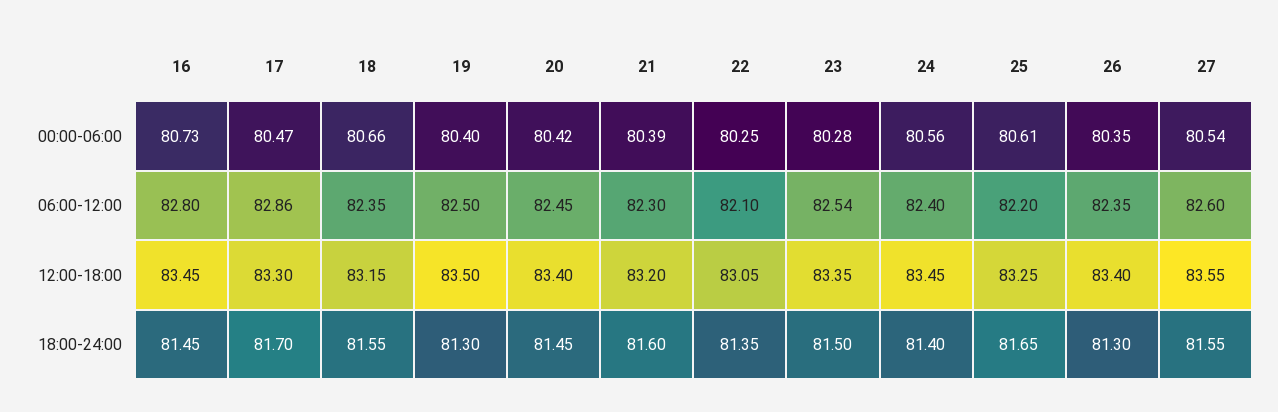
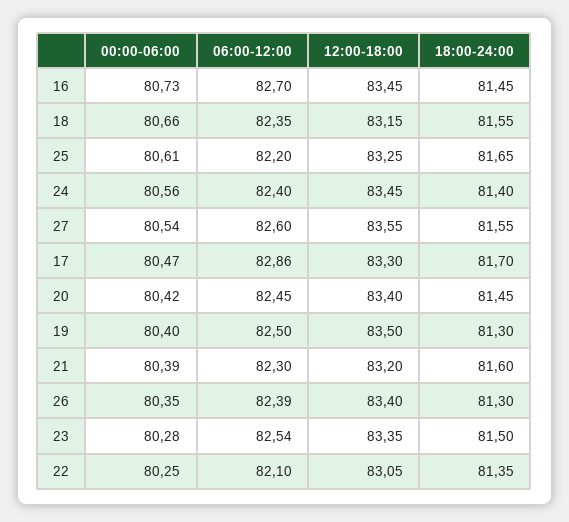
  {
    "16": {
      "00:00-06:00": 80.73,
-     "06:00-12:00": 82.8,
+     "06:00-12:00": 82.7,
      "12:00-18:00": 83.45,
      "18:00-24:00": 81.45
    },
    "17": {
      "00:00-06:00": 80.47,
      "06:00-12:00": 82.86,
      "12:00-18:00": 83.3,
      "18:00-24:00": 81.7
    },
    "18": {
      "00:00-06:00": 80.66,
      "06:00-12:00": 82.35,
      "12:00-18:00": 83.15,
      "18:00-24:00": 81.55
    },
    "19": {
      "00:00-06:00": 80.4,
      "06:00-12:00": 82.5,
      "12:00-18:00": 83.5,
      "18:00-24:00": 81.3
    },
    "20": {
      "00:00-06:00": 80.42,
      "06:00-12:00": 82.45,
      "12:00-18:00": 83.4,
      "18:00-24:00": 81.45
    },
    "21": {
      "00:00-06:00": 80.39,
      "06:00-12:00": 82.3,
      "12:00-18:00": 83.2,
      "18:00-24:00": 81.6
    },
    "22": {
      "00:00-06:00": 80.25,
      "06:00-12:00": 82.1,
      "12:00-18:00": 83.05,
      "18:00-24:00": 81.35
    },
    "23": {
      "00:00-06:00": 80.28,
      "06:00-12:00": 82.54,
      "12:00-18:00": 83.35,
      "18:00-24:00": 81.5
    },
    "24": {
      "00:00-06:00": 80.56,
      "06:00-12:00": 82.4,
      "12:00-18:00": 83.45,
      "18:00-24:00": 81.4
    },
    "25": {
      "00:00-06:00": 80.61,
      "06:00-12:00": 82.2,
      "12:00-18:00": 83.25,
      "18:00-24:00": 81.65
    },
    "26": {
      "00:00-06:00": 80.35,
-     "06:00-12:00": 82.35,
+     "06:00-12:00": 82.39,
      "12:00-18:00": 83.4,
      "18:00-24:00": 81.3
    },
    "27": {
      "00:00-06:00": 80.54,
      "06:00-12:00": 82.6,
      "12:00-18:00": 83.55,
      "18:00-24:00": 81.55
    }
  }

